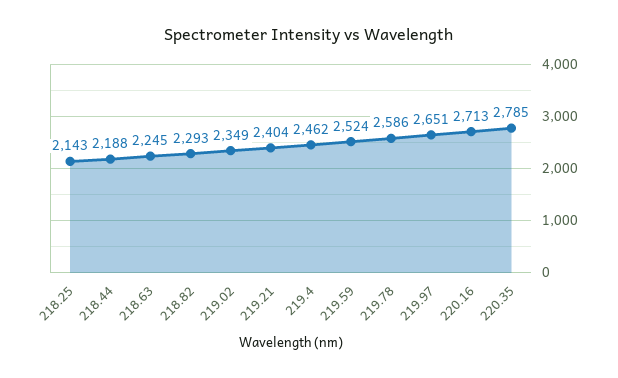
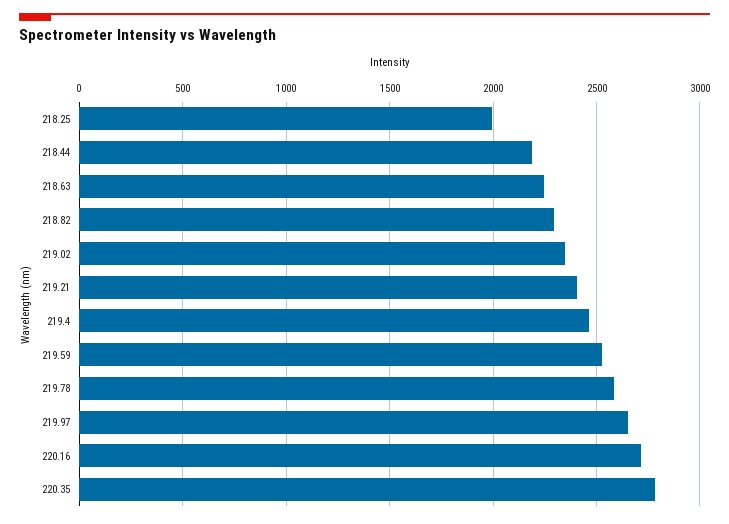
  {
-   "218.25": 2143,
+   "218.25": 2000,
    "218.44": 2188,
    "218.63": 2245,
    "218.82": 2293,
    "219.02": 2349,
    "219.21": 2404,
    "219.4": 2462,
    "219.59": 2524,
    "219.78": 2586,
    "219.97": 2651,
    "220.16": 2713,
    "220.35": 2785
  }

